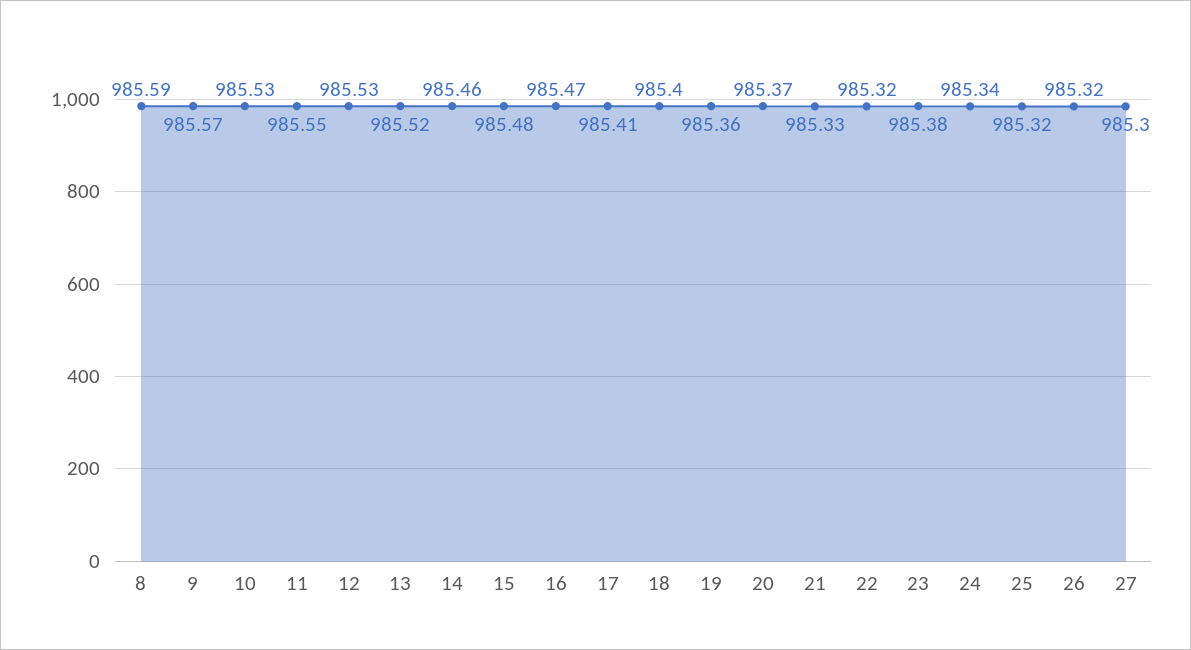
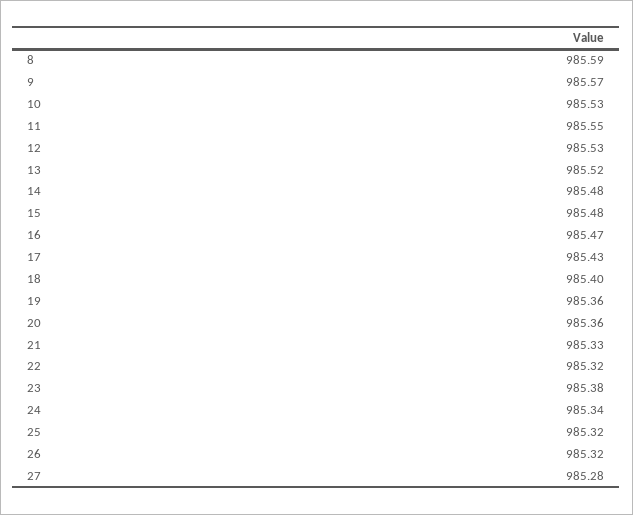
  {
    "8": 985.59,
    "9": 985.57,
    "10": 985.53,
    "11": 985.55,
    "12": 985.53,
    "13": 985.52,
-   "14": 985.46,
+   "14": 985.48,
    "15": 985.48,
    "16": 985.47,
-   "17": 985.41,
+   "17": 985.43,
    "18": 985.4,
    "19": 985.36,
-   "20": 985.37,
+   "20": 985.36,
    "21": 985.33,
    "22": 985.32,
    "23": 985.38,
    "24": 985.34,
    "25": 985.32,
    "26": 985.32,
-   "27": 985.3
+   "27": 985.28
  }

